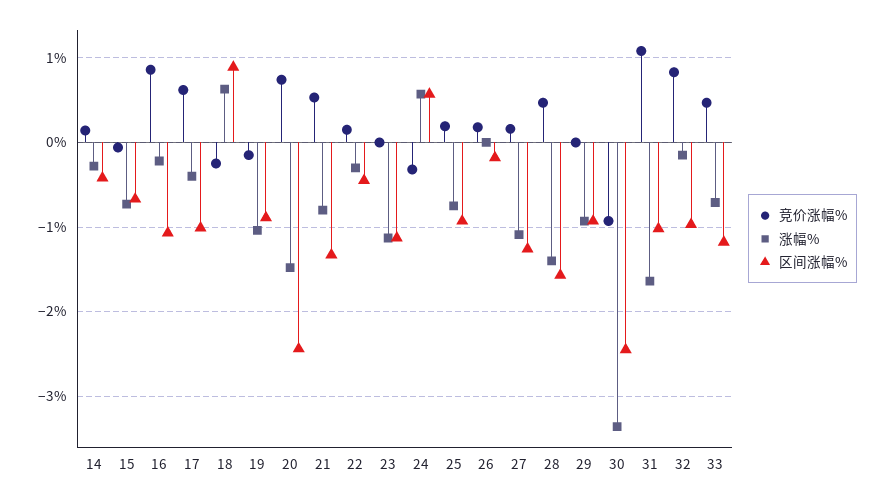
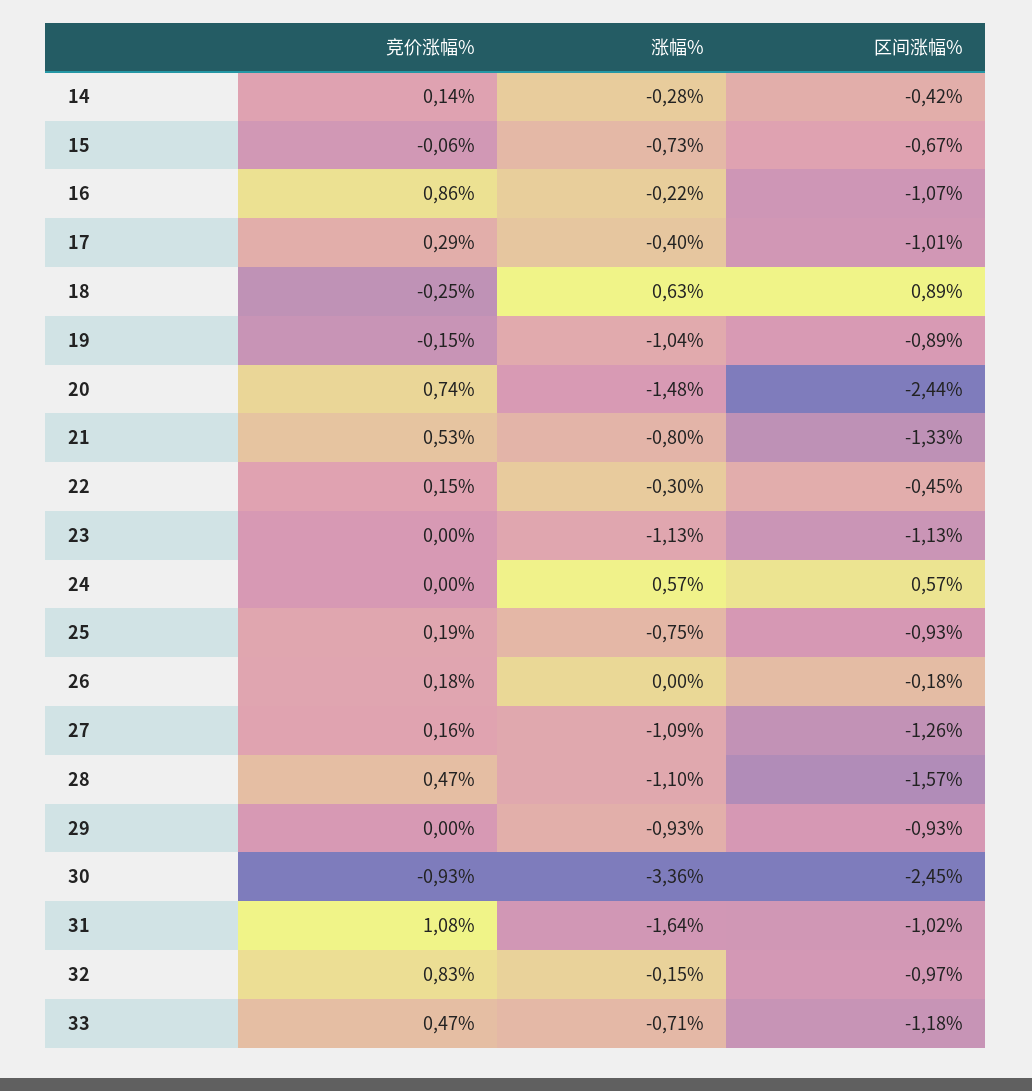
  {
    "竞价涨幅%": {
      "14": 0.14,
      "15": -0.06,
      "16": 0.86,
-     "17": 0.6,
+     "17": 0.29,
      "18": -0.25,
      "19": -0.15,
      "20": 0.74,
      "21": 0.53,
      "22": 0.15,
      "23": 0,
-     "24": -0.3,
+     "24": 0,
      "25": 0.19,
      "26": 0.18,
      "27": 0.16,
      "28": 0.47,
      "29": 0,
      "30": -0.93,
      "31": 1.08,
      "32": 0.83,
      "33": 0.47
    },
    "涨幅%": {
      "14": -0.28,
      "15": -0.73,
      "16": -0.22,
      "17": -0.4,
      "18": 0.63,
      "19": -1.04,
      "20": -1.48,
      "21": -0.8,
      "22": -0.3,
      "23": -1.13,
      "24": 0.57,
      "25": -0.75,
      "26": 0,
      "27": -1.09,
-     "28": -1.4,
+     "28": -1.1,
      "29": -0.93,
      "30": -3.36,
      "31": -1.64,
      "32": -0.15,
      "33": -0.71
    },
    "区间涨幅%": {
      "14": -0.42,
      "15": -0.67,
      "16": -1.07,
      "17": -1.01,
      "18": 0.89,
      "19": -0.89,
      "20": -2.44,
      "21": -1.33,
      "22": -0.45,
      "23": -1.13,
      "24": 0.57,
      "25": -0.93,
      "26": -0.18,
      "27": -1.26,
      "28": -1.57,
      "29": -0.93,
      "30": -2.45,
      "31": -1.02,
      "32": -0.97,
      "33": -1.18
    }
  }

